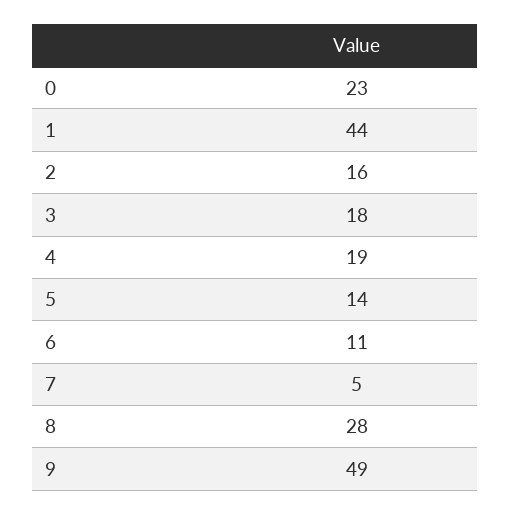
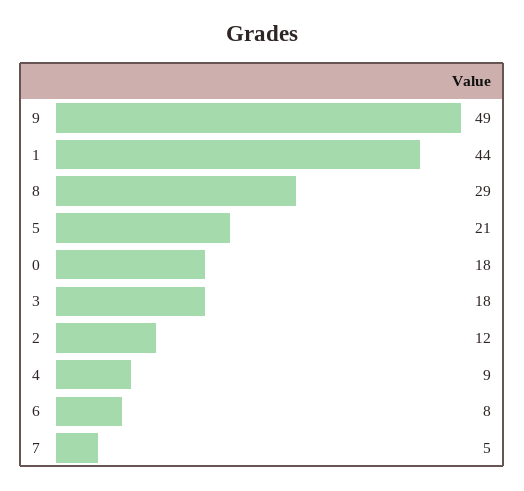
  {
-   "0": 23,
+   "0": 18,
    "1": 44,
-   "2": 16,
+   "2": 12,
    "3": 18,
-   "4": 19,
+   "4": 9,
-   "5": 14,
+   "5": 21,
-   "6": 11,
+   "6": 8,
    "7": 5,
-   "8": 28,
+   "8": 29,
    "9": 49
  }

